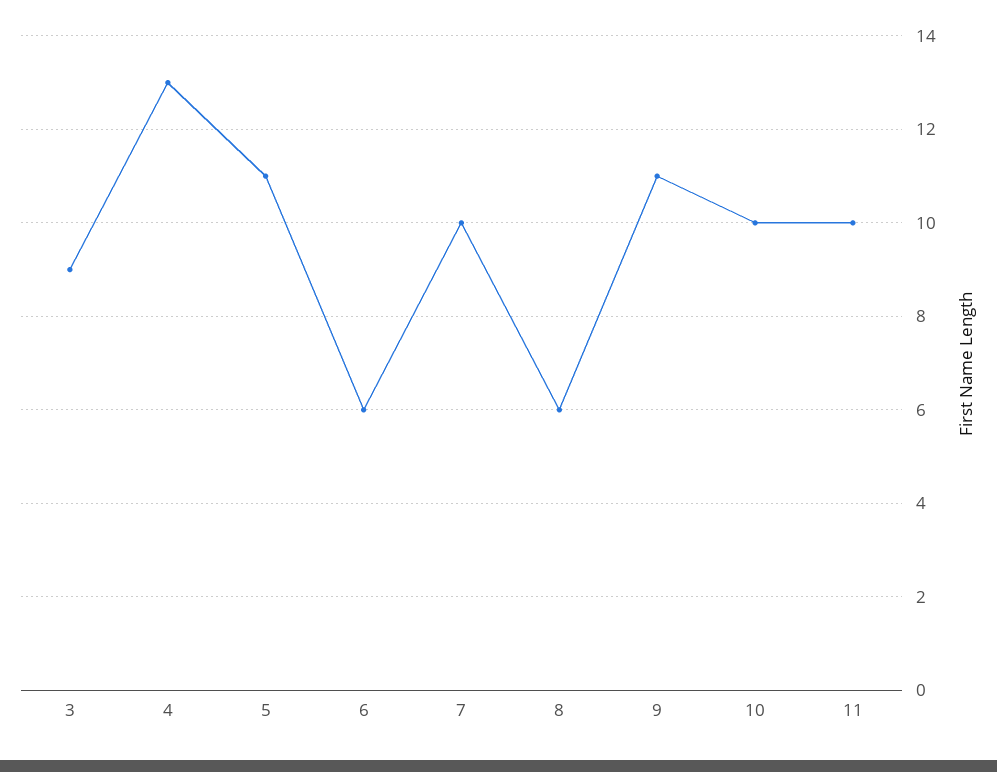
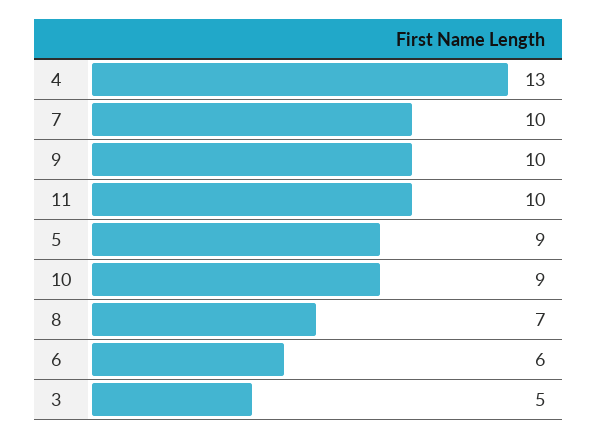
  {
-   "3": 9,
+   "3": 5,
    "4": 13,
-   "5": 11,
+   "5": 9,
    "6": 6,
    "7": 10,
-   "8": 6,
+   "8": 7,
-   "9": 11,
+   "9": 10,
-   "10": 10,
+   "10": 9,
    "11": 10
  }

